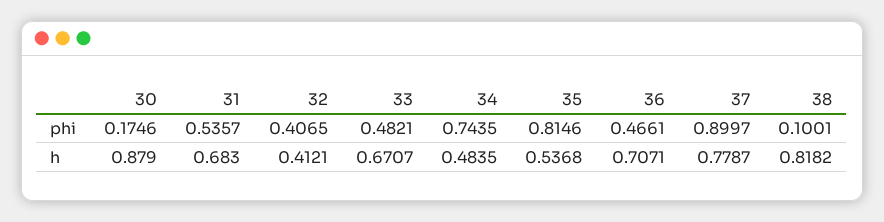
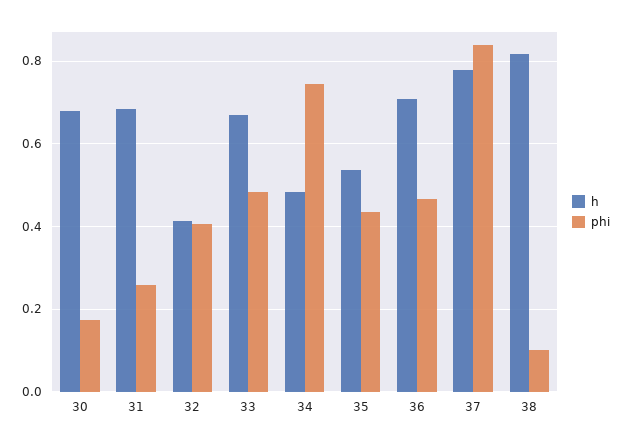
  {
    "phi": {
      "30": 0.1746,
-     "31": 0.5357,
+     "31": 0.26,
      "32": 0.4065,
      "33": 0.4821,
      "34": 0.7435,
-     "35": 0.8146,
+     "35": 0.44,
      "36": 0.4661,
-     "37": 0.8997,
+     "37": 0.84,
      "38": 0.1001
    },
    "h": {
-     "30": 0.879,
+     "30": 0.68,
      "31": 0.683,
      "32": 0.4121,
      "33": 0.6707,
      "34": 0.4835,
      "35": 0.5368,
      "36": 0.7071,
      "37": 0.7787,
      "38": 0.8182
    }
  }

